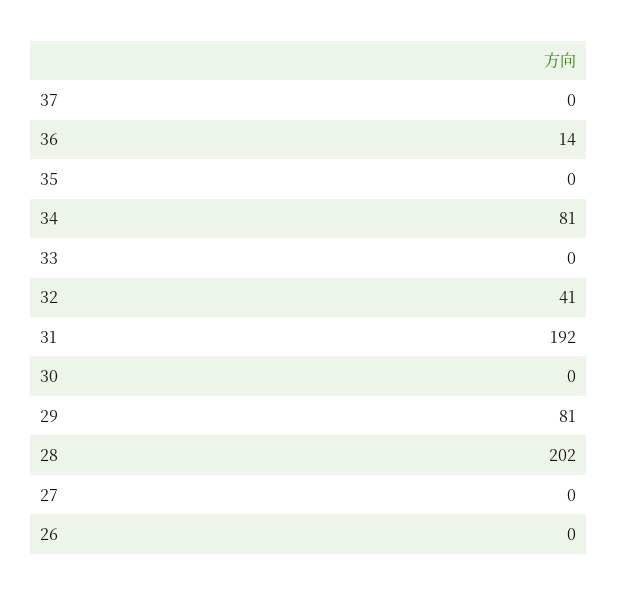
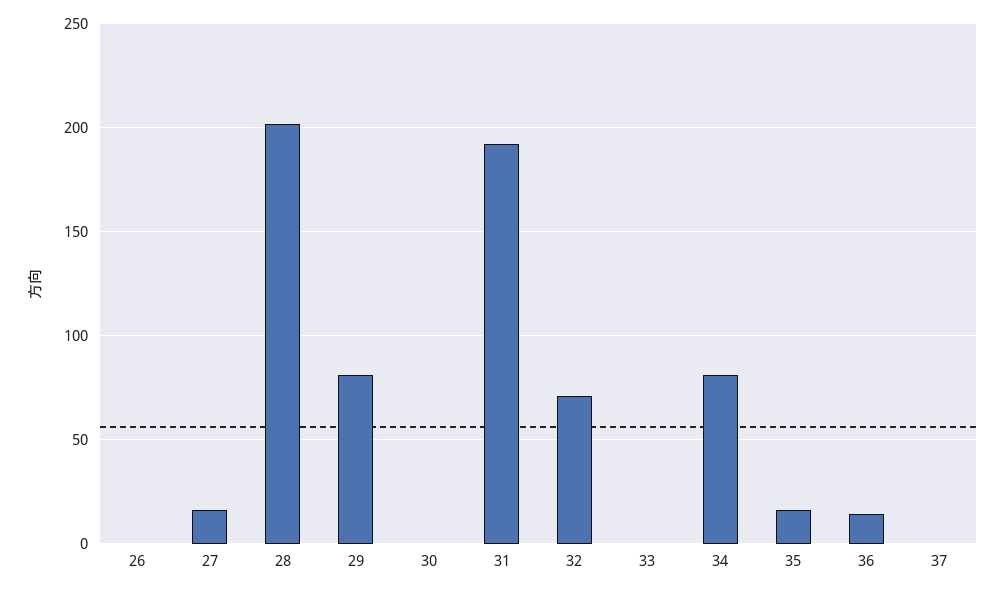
  {
    "37": 0,
    "36": 14,
-   "35": 0,
+   "35": 15,
    "34": 81,
    "33": 0,
-   "32": 41,
+   "32": 70,
    "31": 192,
    "30": 0,
    "29": 81,
    "28": 202,
-   "27": 0,
+   "27": 15,
    "26": 0
  }

